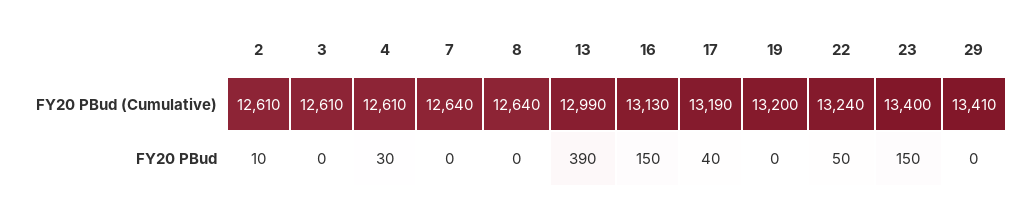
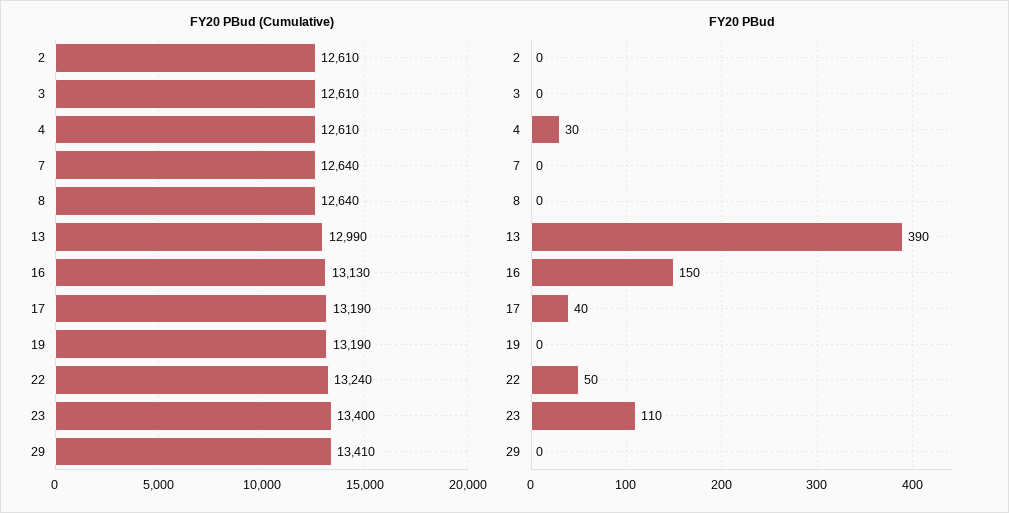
  {
    "FY20 PBud (Cumulative)": {
      "2": 12610,
      "3": 12610,
      "4": 12610,
      "7": 12640,
      "8": 12640,
      "13": 12990,
      "16": 13130,
      "17": 13190,
-     "19": 13200,
+     "19": 13190,
      "22": 13240,
      "23": 13400,
      "29": 13410
    },
    "FY20 PBud": {
-     "2": 10,
+     "2": 0,
      "3": 0,
      "4": 30,
      "7": 0,
      "8": 0,
      "13": 390,
      "16": 150,
      "17": 40,
      "19": 0,
      "22": 50,
-     "23": 150,
+     "23": 110,
      "29": 0
    }
  }

